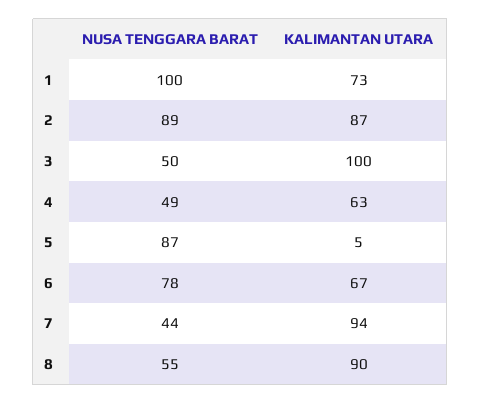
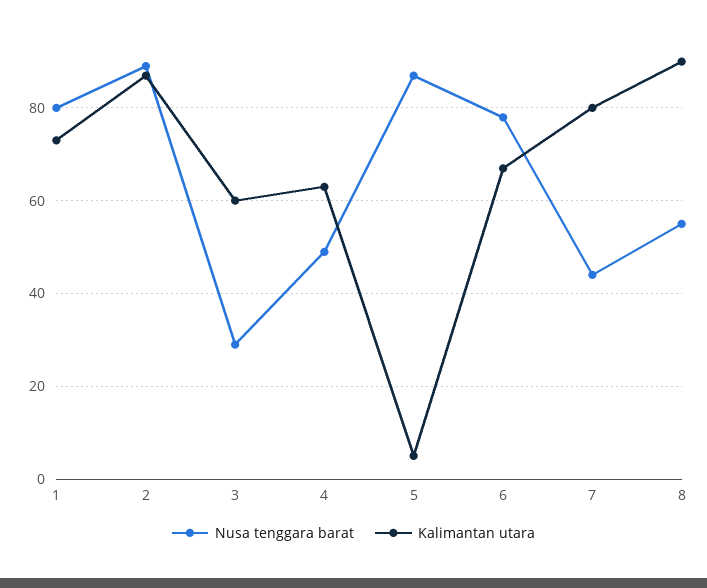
  {
    "NUSA TENGGARA BARAT": {
-     "1": 100,
+     "1": 80,
      "2": 89,
-     "3": 50,
+     "3": 30,
      "4": 49,
      "5": 87,
      "6": 78,
      "7": 44,
      "8": 55
    },
    "KALIMANTAN UTARA": {
      "1": 73,
      "2": 87,
-     "3": 100,
+     "3": 60,
      "4": 63,
      "5": 5,
      "6": 67,
-     "7": 94,
+     "7": 80,
      "8": 90
    }
  }

